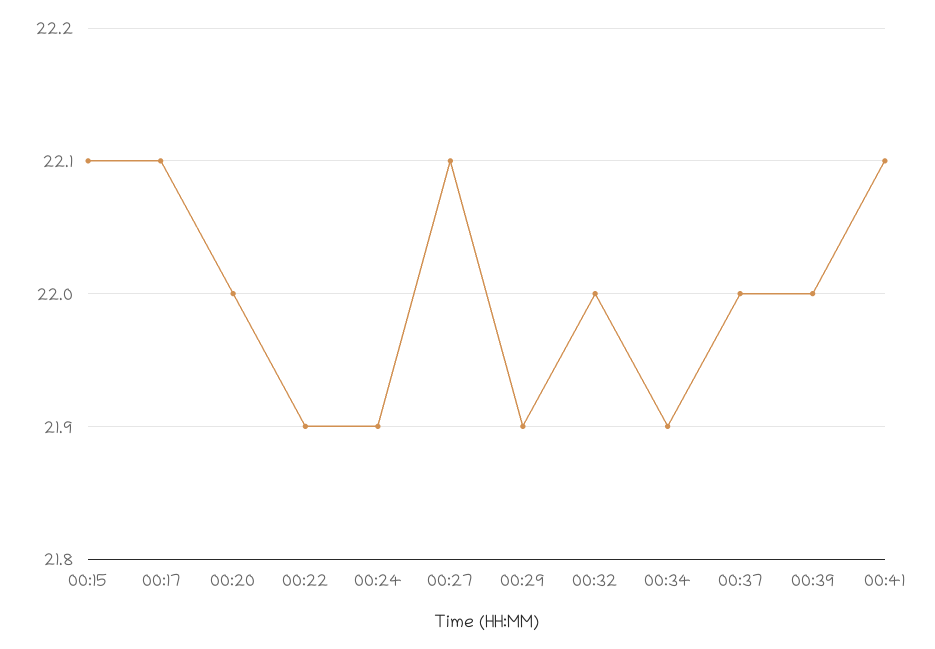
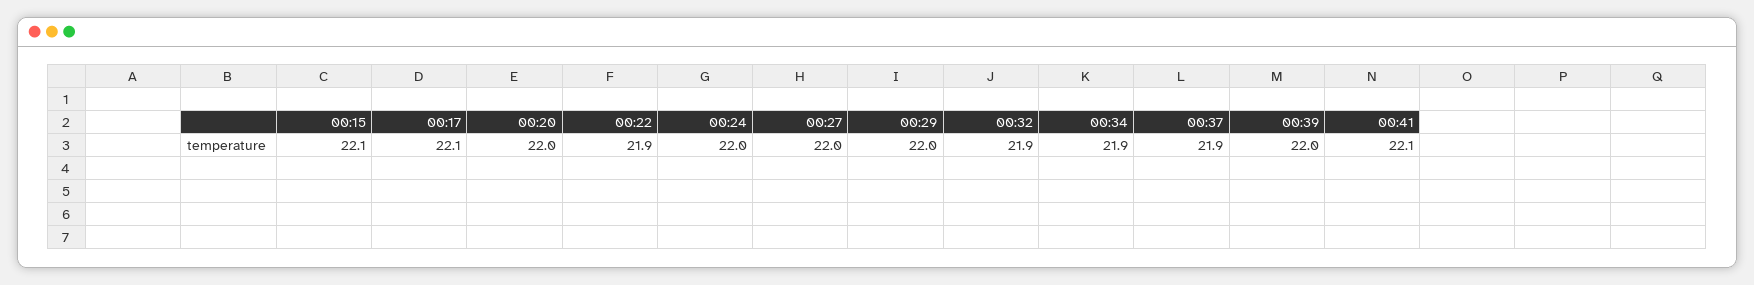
  {
    "00:15": 22.1,
    "00:17": 22.1,
    "00:20": 22,
    "00:22": 21.9,
-   "00:24": 21.9,
+   "00:24": 22,
-   "00:27": 22.1,
+   "00:27": 22,
-   "00:29": 21.9,
+   "00:29": 22,
-   "00:32": 22,
+   "00:32": 21.9,
    "00:34": 21.9,
-   "00:37": 22,
+   "00:37": 21.9,
    "00:39": 22,
    "00:41": 22.1
  }

